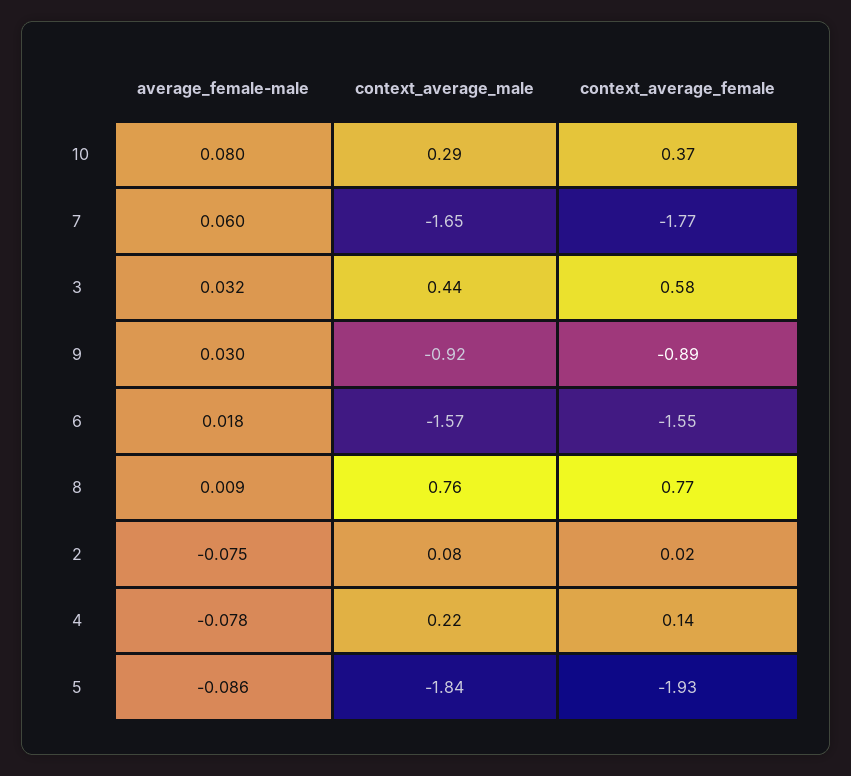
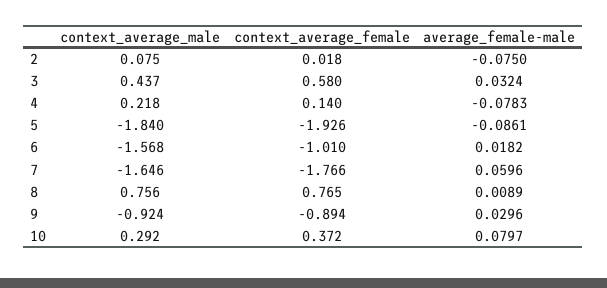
  {
    "average_female-male": {
      "10": 0.0797,
      "7": 0.0596,
      "3": 0.0324,
      "9": 0.0296,
      "6": 0.0182,
      "8": 0.0089,
      "2": -0.075,
      "4": -0.0783,
      "5": -0.0861
    },
    "context_average_male": {
      "10": 0.292,
      "7": -1.646,
      "3": 0.437,
      "9": -0.924,
      "6": -1.568,
      "8": 0.756,
      "2": 0.075,
      "4": 0.218,
      "5": -1.84
    },
    "context_average_female": {
      "10": 0.372,
      "7": -1.766,
      "3": 0.58,
      "9": -0.894,
-     "6": -1.55,
+     "6": -1.01,
      "8": 0.765,
      "2": 0.018,
      "4": 0.14,
      "5": -1.926
    }
  }

